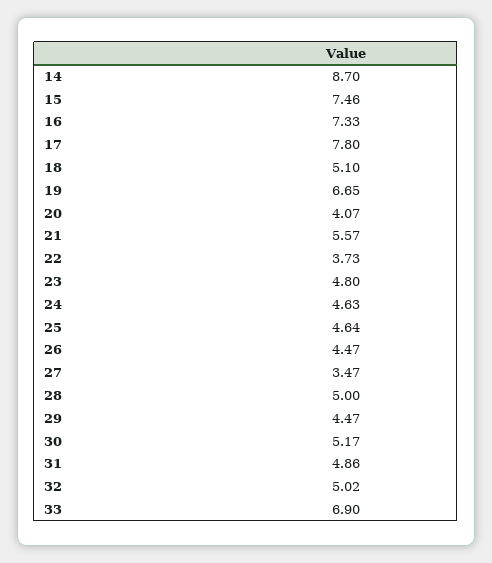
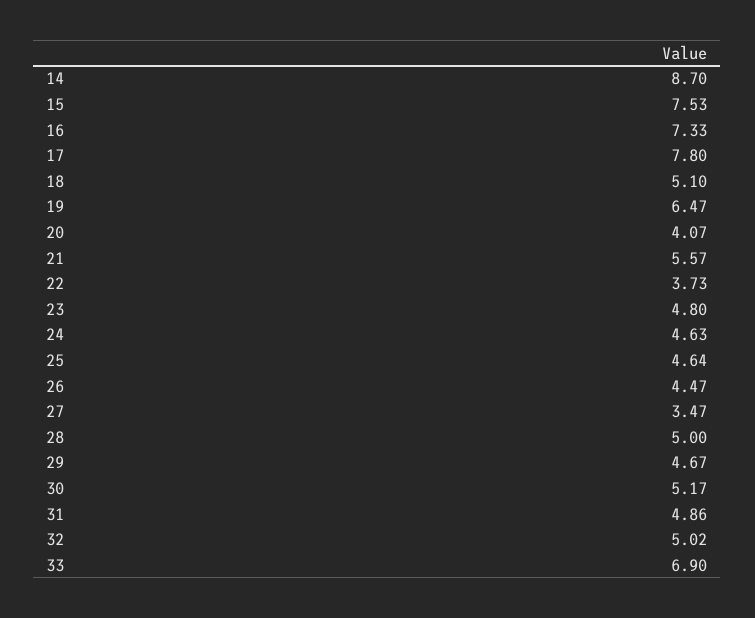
  {
    "14": 8.7,
-   "15": 7.46,
+   "15": 7.53,
    "16": 7.33,
    "17": 7.8,
    "18": 5.1,
-   "19": 6.65,
+   "19": 6.47,
    "20": 4.07,
    "21": 5.57,
    "22": 3.73,
    "23": 4.8,
    "24": 4.63,
    "25": 4.64,
    "26": 4.47,
    "27": 3.47,
    "28": 5,
-   "29": 4.47,
+   "29": 4.67,
    "30": 5.17,
    "31": 4.86,
    "32": 5.02,
    "33": 6.9
  }

